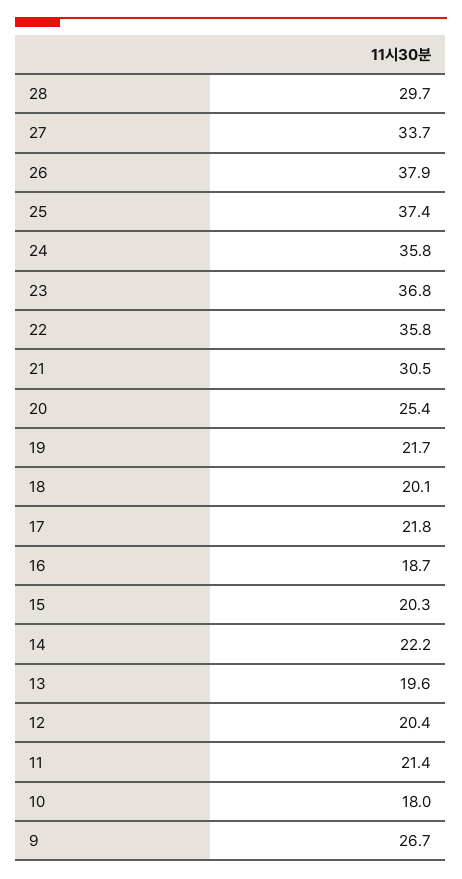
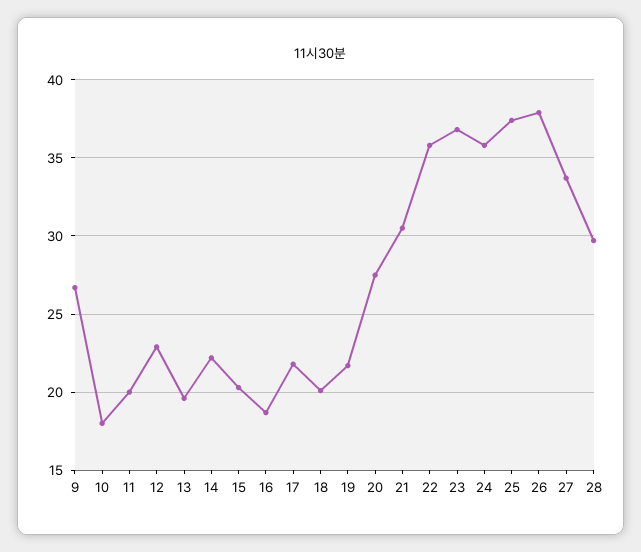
  {
    "28": 29.7,
    "27": 33.7,
    "26": 37.9,
    "25": 37.4,
    "24": 35.8,
    "23": 36.8,
    "22": 35.8,
    "21": 30.5,
-   "20": 25.4,
+   "20": 27.5,
    "19": 21.7,
    "18": 20.1,
    "17": 21.8,
    "16": 18.7,
    "15": 20.3,
    "14": 22.2,
    "13": 19.6,
-   "12": 20.4,
+   "12": 23,
-   "11": 21.4,
+   "11": 20,
    "10": 18,
    "9": 26.7
  }

